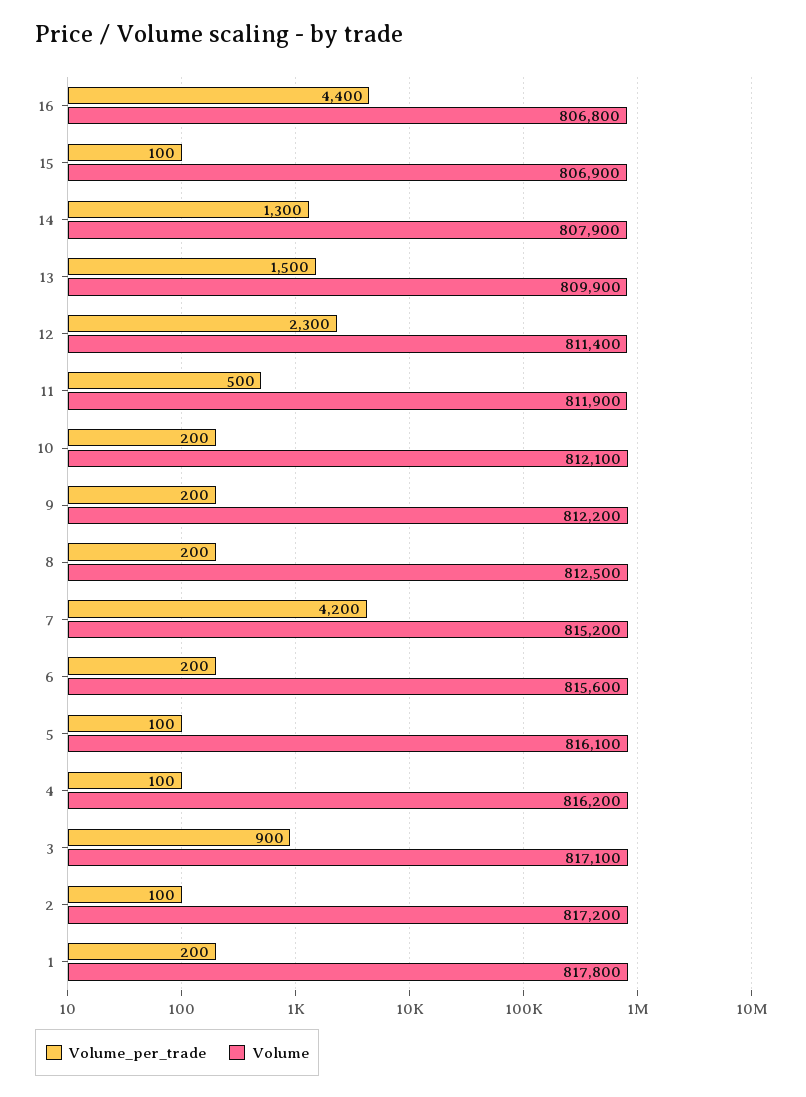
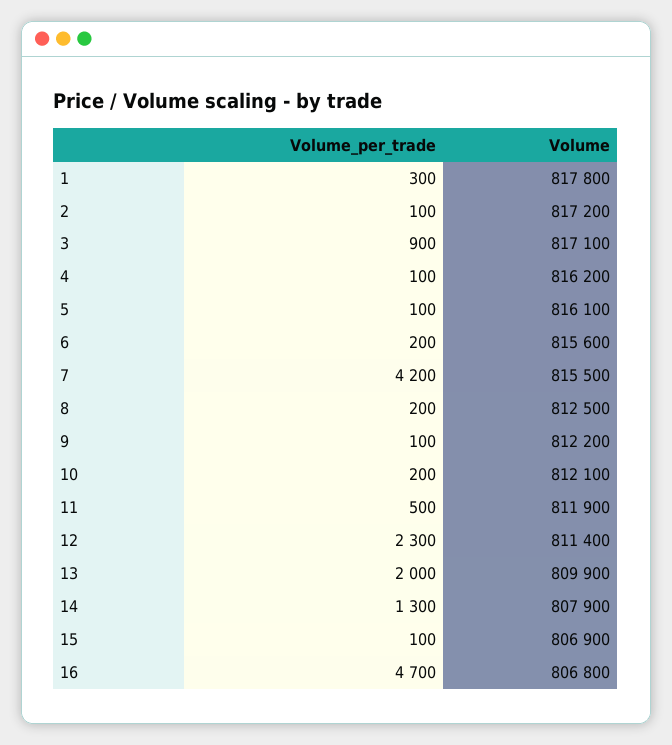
  {
    "Volume_per_trade": {
-     "16": 4400,
+     "16": 4700,
      "15": 100,
      "14": 1300,
-     "13": 1500,
+     "13": 2000,
      "12": 2300,
      "11": 500,
      "10": 200,
-     "9": 200,
+     "9": 100,
      "8": 200,
      "7": 4200,
      "6": 200,
      "5": 100,
      "4": 100,
      "3": 900,
      "2": 100,
-     "1": 200
+     "1": 300
    },
    "Volume": {
      "16": 806800,
      "15": 806900,
      "14": 807900,
      "13": 809900,
      "12": 811400,
      "11": 811900,
      "10": 812100,
      "9": 812200,
      "8": 812500,
-     "7": 815200,
+     "7": 815500,
      "6": 815600,
      "5": 816100,
      "4": 816200,
      "3": 817100,
      "2": 817200,
      "1": 817800
    }
  }

